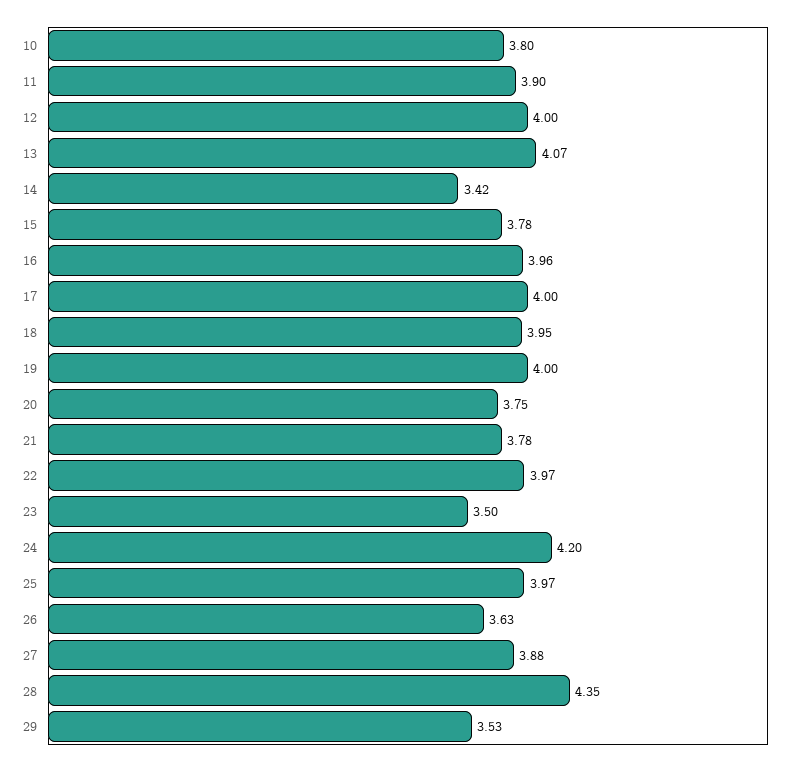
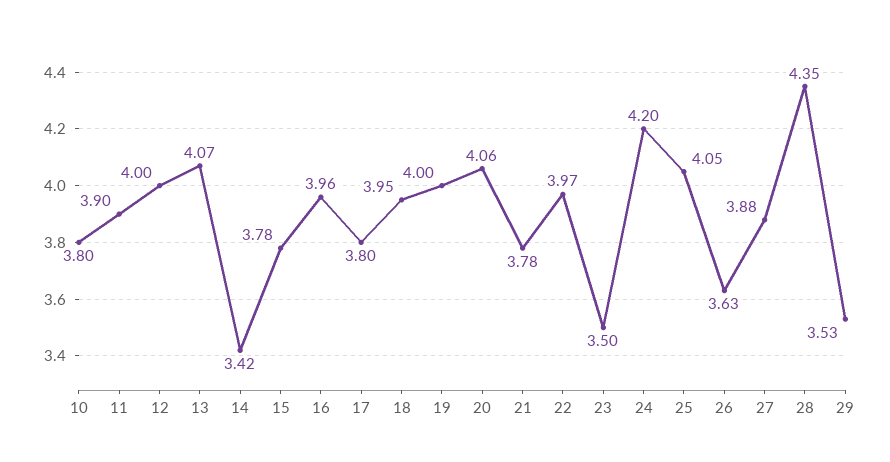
  {
    "10": 3.8,
    "11": 3.9,
    "12": 4,
    "13": 4.07,
    "14": 3.42,
    "15": 3.78,
    "16": 3.96,
-   "17": 4,
+   "17": 3.8,
    "18": 3.95,
    "19": 4,
-   "20": 3.75,
+   "20": 4.06,
    "21": 3.78,
    "22": 3.97,
    "23": 3.5,
    "24": 4.2,
-   "25": 3.97,
+   "25": 4.05,
    "26": 3.63,
    "27": 3.88,
    "28": 4.35,
    "29": 3.53
  }

